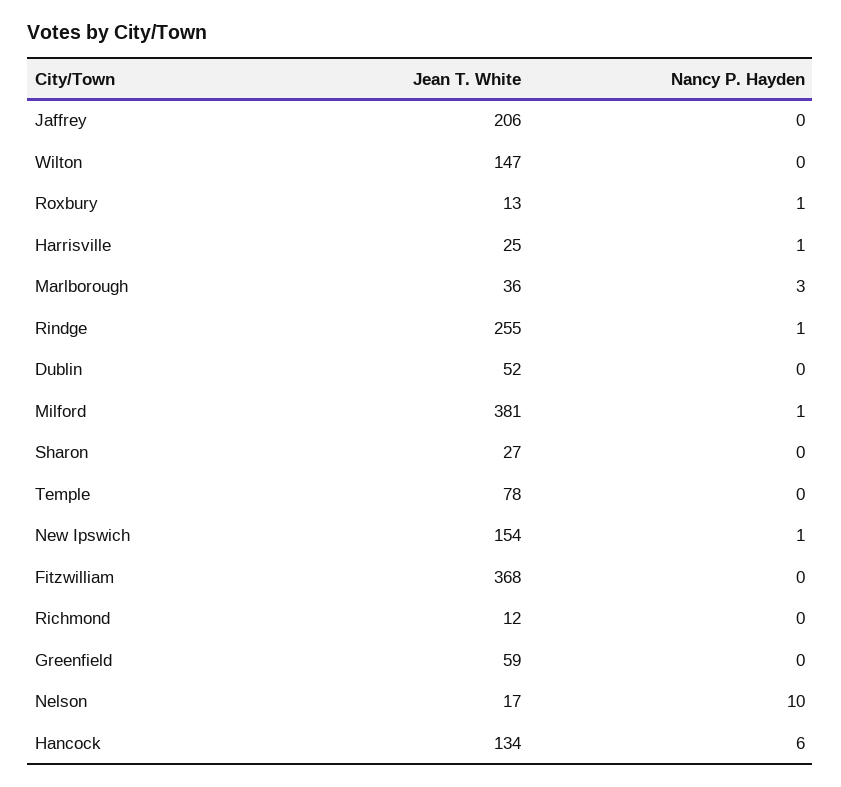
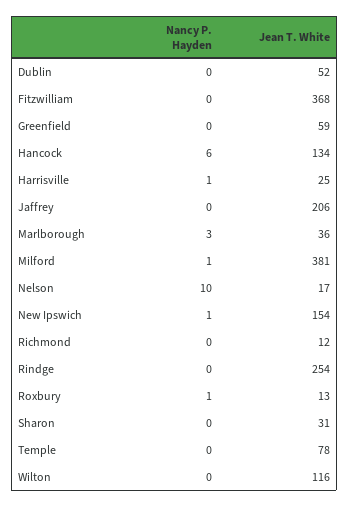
  {
    "Jean T. White": {
      "Jaffrey": 206,
-     "Wilton": 147,
+     "Wilton": 116,
      "Roxbury": 13,
      "Harrisville": 25,
      "Marlborough": 36,
-     "Rindge": 255,
+     "Rindge": 254,
      "Dublin": 52,
      "Milford": 381,
-     "Sharon": 27,
+     "Sharon": 31,
      "Temple": 78,
      "New Ipswich": 154,
      "Fitzwilliam": 368,
      "Richmond": 12,
      "Greenfield": 59,
      "Nelson": 17,
      "Hancock": 134
    },
    "Nancy P. Hayden": {
      "Jaffrey": 0,
      "Wilton": 0,
      "Roxbury": 1,
      "Harrisville": 1,
      "Marlborough": 3,
-     "Rindge": 1,
+     "Rindge": 0,
      "Dublin": 0,
      "Milford": 1,
      "Sharon": 0,
      "Temple": 0,
      "New Ipswich": 1,
      "Fitzwilliam": 0,
      "Richmond": 0,
      "Greenfield": 0,
      "Nelson": 10,
      "Hancock": 6
    }
  }

